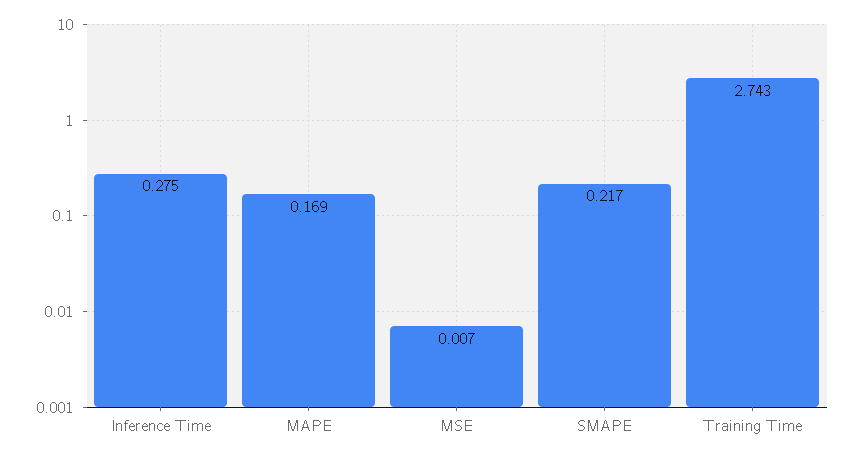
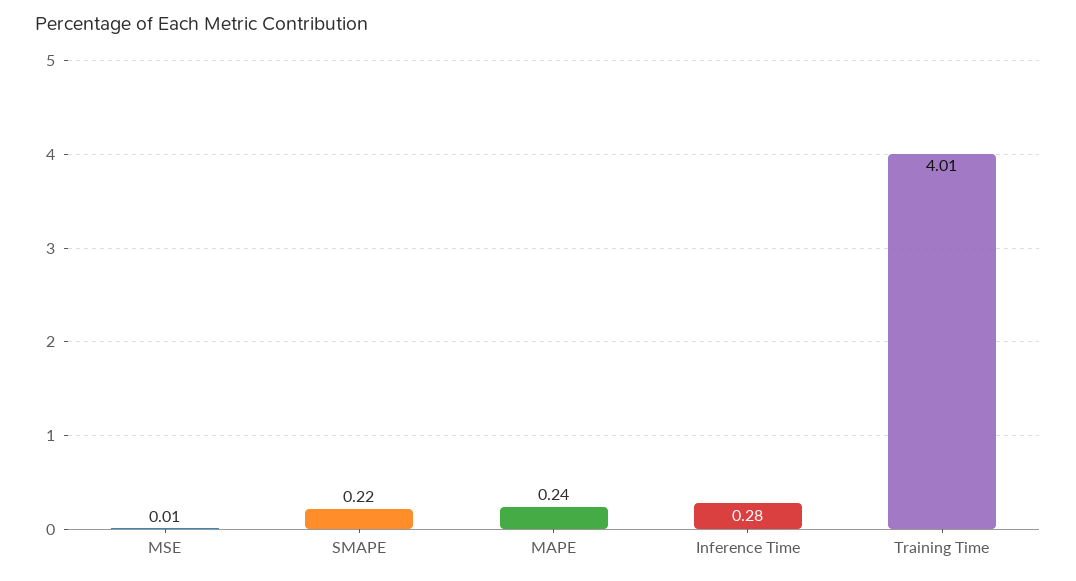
  {
    "Inference Time": 0.275,
-   "MAPE": 0.169,
+   "MAPE": 0.24,
    "MSE": 0.007,
    "SMAPE": 0.217,
-   "Training Time": 2.743
+   "Training Time": 4.01
  }

